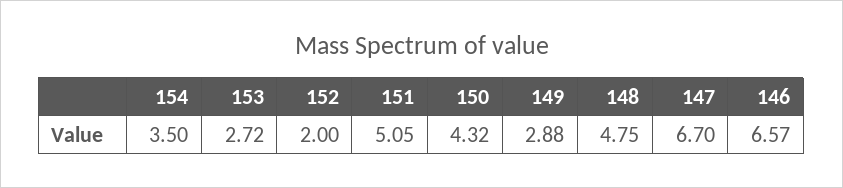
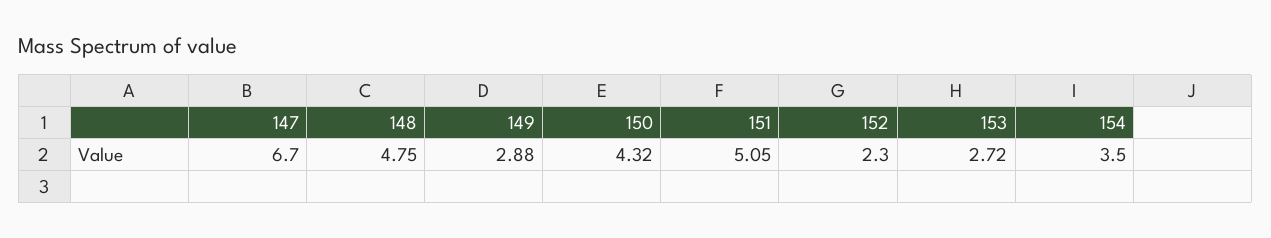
  {
    "154": 3.5,
    "153": 2.72,
-   "152": 2,
+   "152": 2.3,
    "151": 5.05,
    "150": 4.32,
    "149": 2.88,
    "148": 4.75,
-   "147": 6.7,
+   "147": 6.7
-   "146": 6.57
  }

